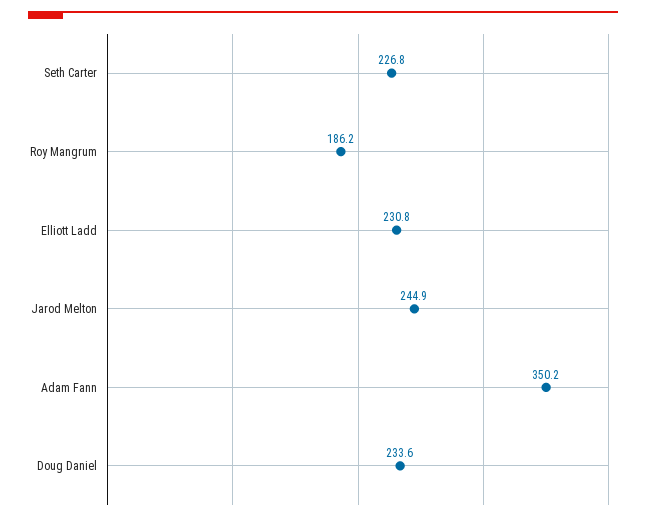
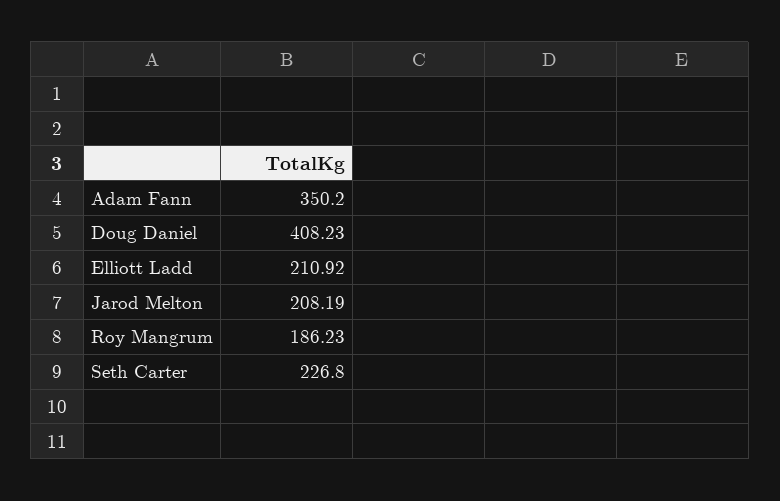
  {
    "Seth Carter": 226.8,
    "Roy Mangrum": 186.23,
-   "Elliott Ladd": 230.8,
+   "Elliott Ladd": 210.92,
-   "Jarod Melton": 244.9,
+   "Jarod Melton": 208.19,
    "Adam Fann": 350.2,
-   "Doug Daniel": 233.6
+   "Doug Daniel": 408.23
  }

